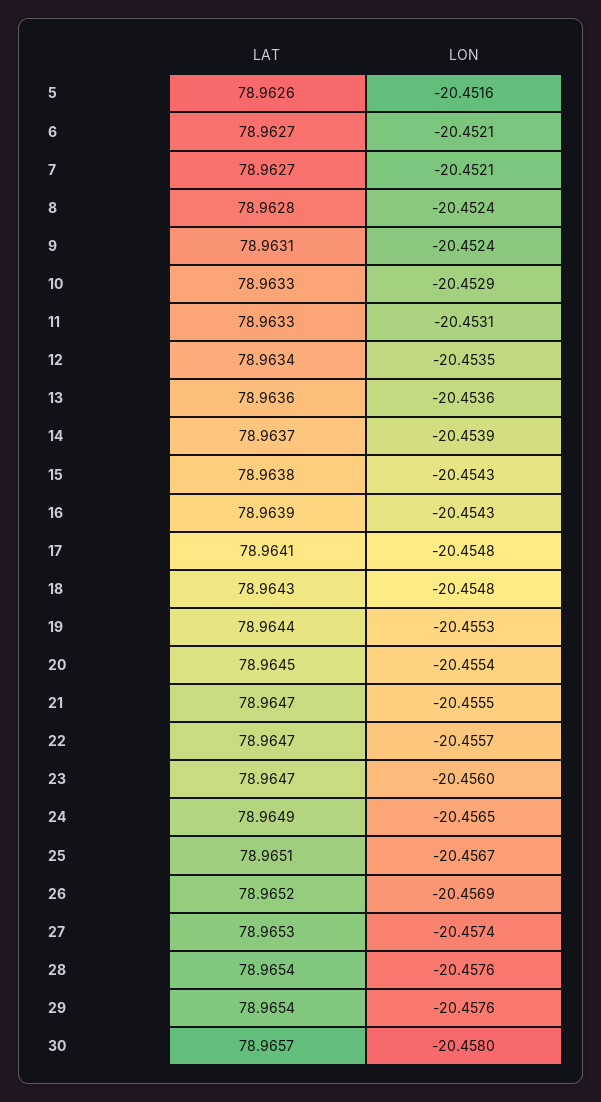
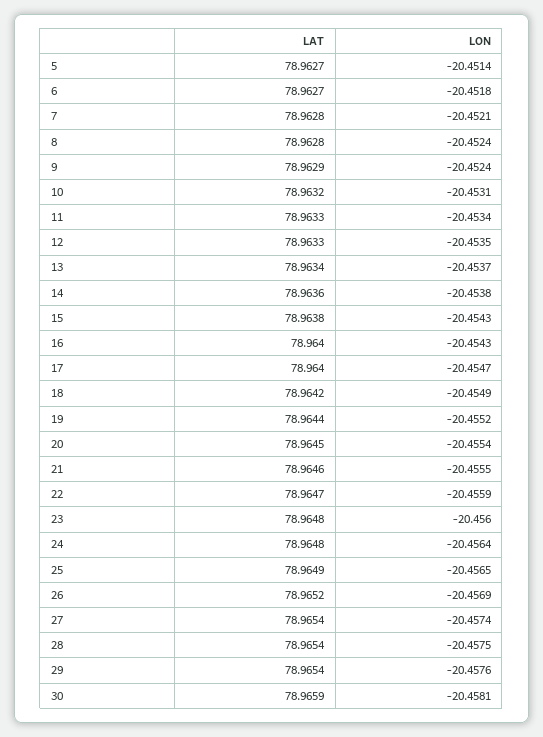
  {
    "LAT": {
-     "5": 78.9626,
+     "5": 78.9627,
      "6": 78.9627,
-     "7": 78.9627,
+     "7": 78.9628,
      "8": 78.9628,
-     "9": 78.9631,
+     "9": 78.9629,
-     "10": 78.9633,
+     "10": 78.9632,
      "11": 78.9633,
-     "12": 78.9634,
+     "12": 78.9633,
-     "13": 78.9636,
+     "13": 78.9634,
-     "14": 78.9637,
+     "14": 78.9636,
      "15": 78.9638,
-     "16": 78.9639,
+     "16": 78.964,
-     "17": 78.9641,
+     "17": 78.964,
-     "18": 78.9643,
+     "18": 78.9642,
      "19": 78.9644,
      "20": 78.9645,
-     "21": 78.9647,
+     "21": 78.9646,
      "22": 78.9647,
-     "23": 78.9647,
+     "23": 78.9648,
-     "24": 78.9649,
+     "24": 78.9648,
-     "25": 78.9651,
+     "25": 78.9649,
      "26": 78.9652,
-     "27": 78.9653,
+     "27": 78.9654,
      "28": 78.9654,
      "29": 78.9654,
-     "30": 78.9657
+     "30": 78.9659
    },
    "LON": {
-     "5": -20.4516,
+     "5": -20.4514,
-     "6": -20.4521,
+     "6": -20.4518,
      "7": -20.4521,
      "8": -20.4524,
      "9": -20.4524,
-     "10": -20.4529,
+     "10": -20.4531,
-     "11": -20.4531,
+     "11": -20.4534,
      "12": -20.4535,
-     "13": -20.4536,
+     "13": -20.4537,
-     "14": -20.4539,
+     "14": -20.4538,
      "15": -20.4543,
      "16": -20.4543,
-     "17": -20.4548,
+     "17": -20.4547,
-     "18": -20.4548,
+     "18": -20.4549,
-     "19": -20.4553,
+     "19": -20.4552,
      "20": -20.4554,
      "21": -20.4555,
-     "22": -20.4557,
+     "22": -20.4559,
      "23": -20.456,
-     "24": -20.4565,
+     "24": -20.4564,
-     "25": -20.4567,
+     "25": -20.4565,
      "26": -20.4569,
      "27": -20.4574,
-     "28": -20.4576,
+     "28": -20.4575,
      "29": -20.4576,
-     "30": -20.458
+     "30": -20.4581
    }
  }

